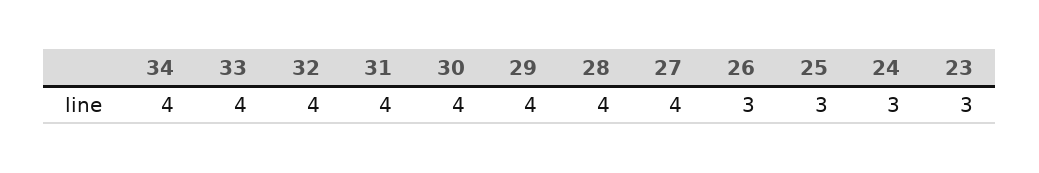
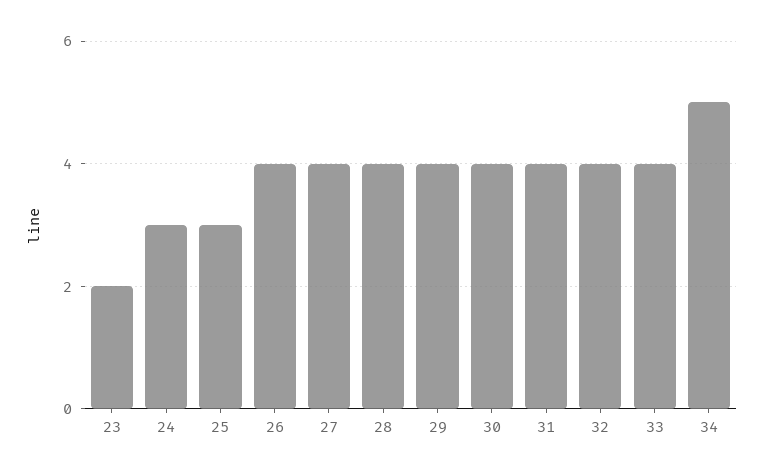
  {
-   "34": 4,
+   "34": 5,
    "33": 4,
    "32": 4,
    "31": 4,
    "30": 4,
    "29": 4,
    "28": 4,
    "27": 4,
-   "26": 3,
+   "26": 4,
    "25": 3,
    "24": 3,
-   "23": 3
+   "23": 2
  }

